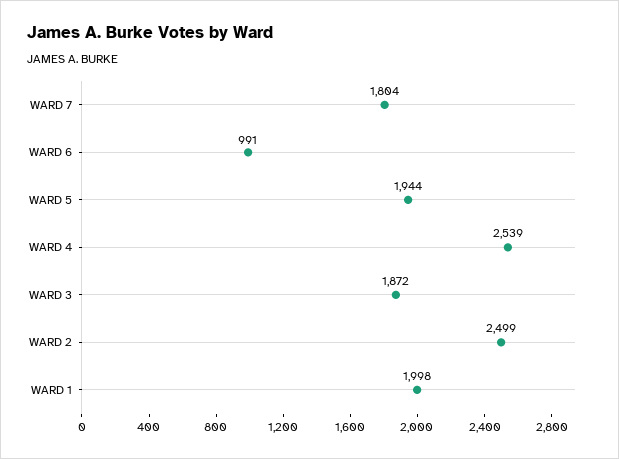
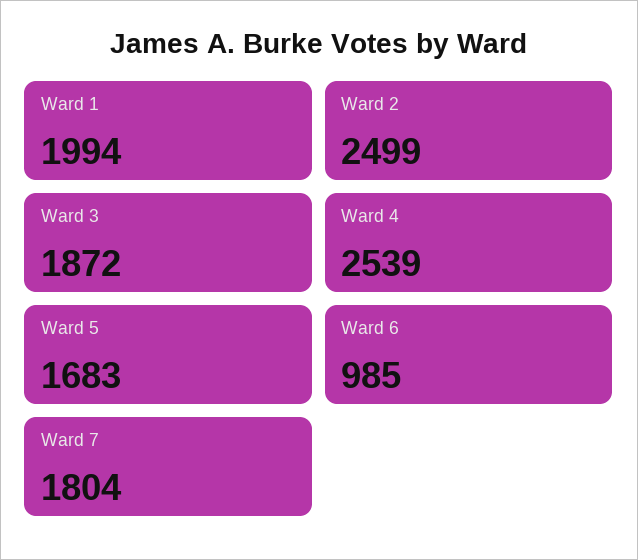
  {
    "WARD 7": 1804,
-   "WARD 6": 991,
+   "WARD 6": 985,
-   "WARD 5": 1944,
+   "WARD 5": 1683,
    "WARD 4": 2539,
    "WARD 3": 1872,
    "WARD 2": 2499,
-   "WARD 1": 1998
+   "WARD 1": 1994
  }

